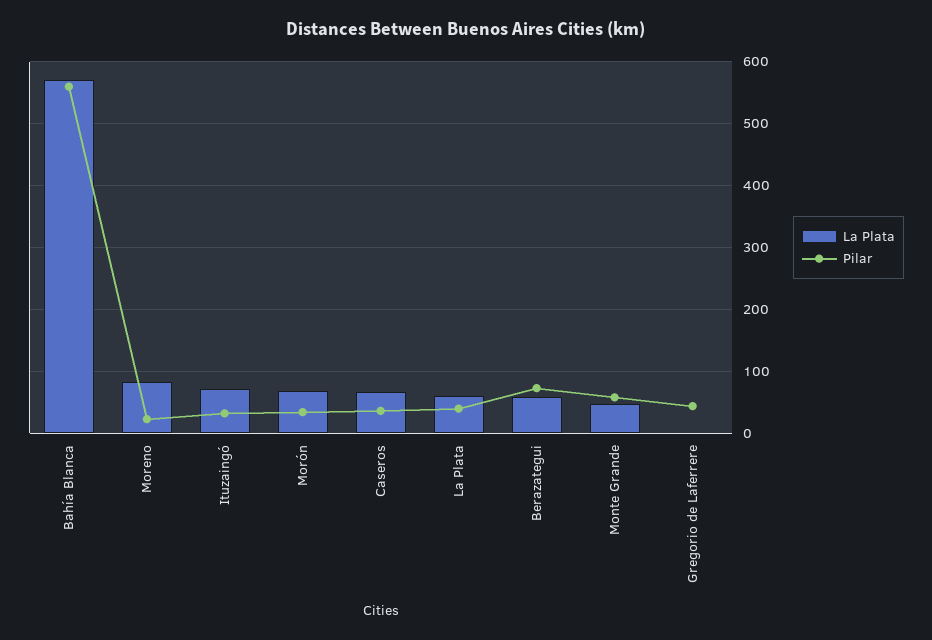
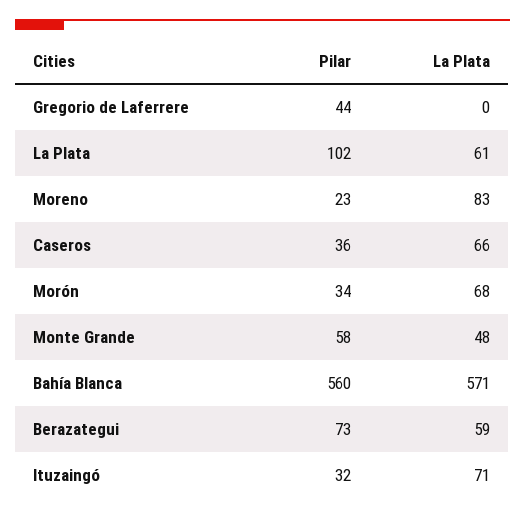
  {
    "La Plata": {
      "Bahía Blanca": 571,
      "Moreno": 83,
      "Ituzaingó": 71,
      "Morón": 68,
      "Caseros": 66,
      "La Plata": 61,
      "Berazategui": 59,
      "Monte Grande": 48,
      "Gregorio de Laferrere": 0
    },
    "Pilar": {
      "Bahía Blanca": 560,
      "Moreno": 23,
      "Ituzaingó": 32,
      "Morón": 34,
      "Caseros": 36,
-     "La Plata": 40,
+     "La Plata": 102,
      "Berazategui": 73,
      "Monte Grande": 58,
      "Gregorio de Laferrere": 44
    }
  }

